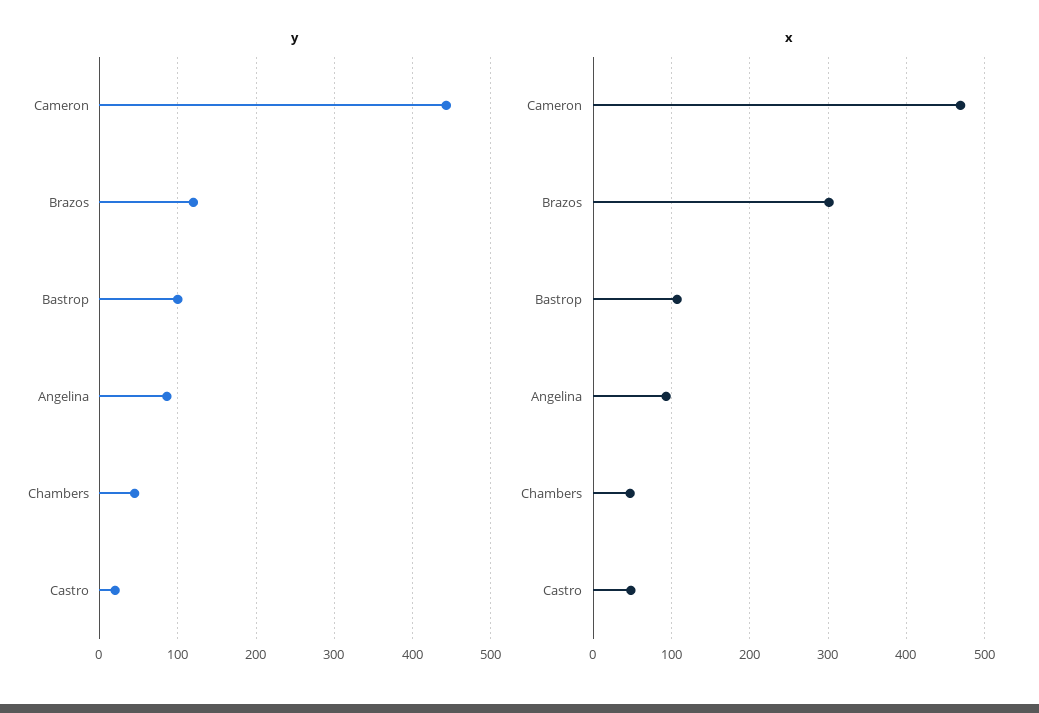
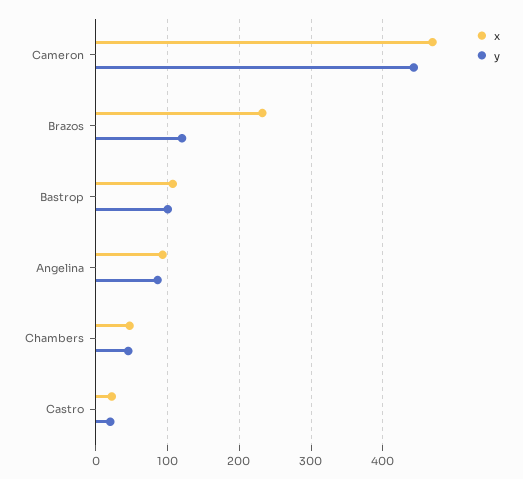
  {
    "y": {
      "Cameron": 440,
      "Brazos": 120,
      "Bastrop": 100,
      "Angelina": 90,
      "Chambers": 50,
      "Castro": 20
    },
    "x": {
      "Cameron": 470,
-     "Brazos": 300,
+     "Brazos": 230,
      "Bastrop": 110,
      "Angelina": 90,
      "Chambers": 50,
-     "Castro": 50
+     "Castro": 20
    }
  }

